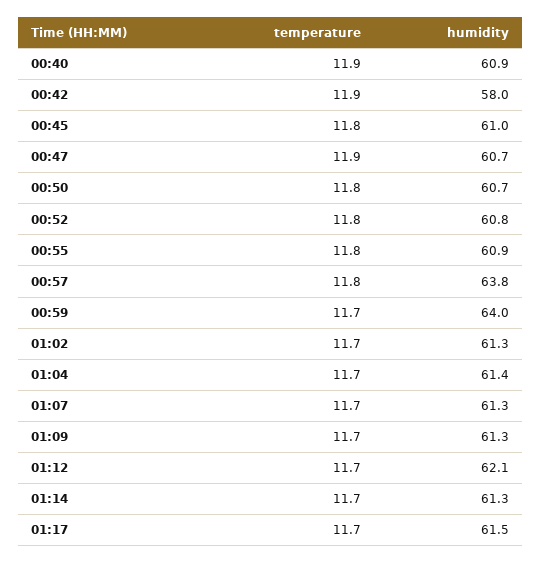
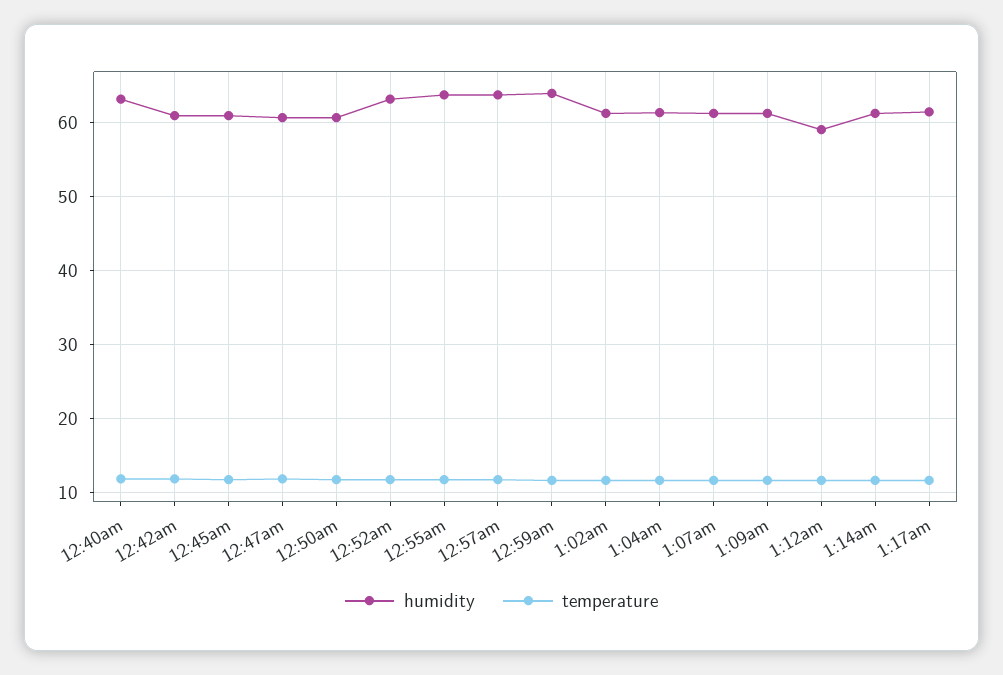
  {
    "temperature": {
      "00:40": 11.9,
      "00:42": 11.9,
      "00:45": 11.8,
      "00:47": 11.9,
      "00:50": 11.8,
      "00:52": 11.8,
      "00:55": 11.8,
      "00:57": 11.8,
      "00:59": 11.7,
      "01:02": 11.7,
      "01:04": 11.7,
      "01:07": 11.7,
      "01:09": 11.7,
      "01:12": 11.7,
      "01:14": 11.7,
      "01:17": 11.7
    },
    "humidity": {
-     "00:40": 60.9,
+     "00:40": 63,
-     "00:42": 58,
+     "00:42": 61,
      "00:45": 61,
      "00:47": 60.7,
      "00:50": 60.7,
-     "00:52": 60.8,
+     "00:52": 63,
-     "00:55": 60.9,
+     "00:55": 64,
      "00:57": 63.8,
      "00:59": 64,
      "01:02": 61.3,
      "01:04": 61.4,
      "01:07": 61.3,
      "01:09": 61.3,
-     "01:12": 62.1,
+     "01:12": 59,
      "01:14": 61.3,
      "01:17": 61.5
    }
  }

